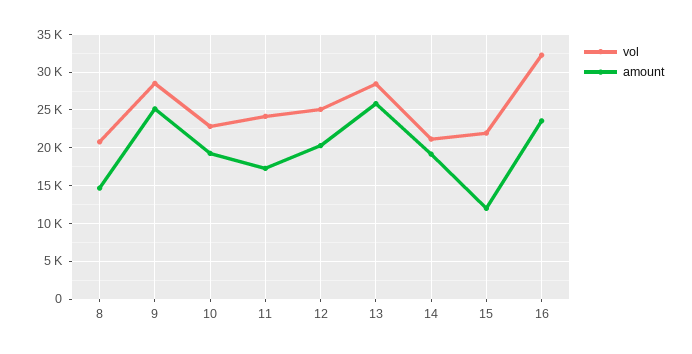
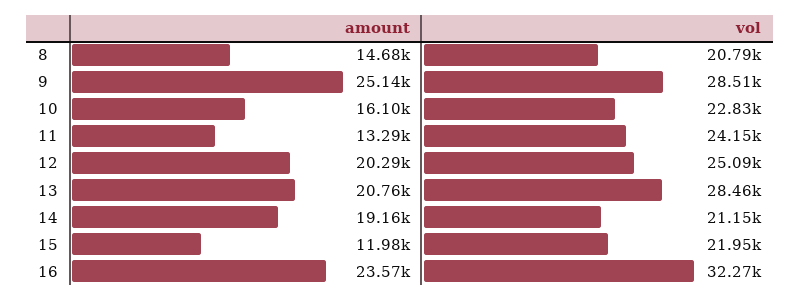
  {
    "vol": {
      "8": 20790,
      "9": 28510,
      "10": 22830,
      "11": 24150,
      "12": 25090,
      "13": 28460,
      "14": 21150,
      "15": 21950,
      "16": 32270
    },
    "amount": {
      "8": 14680,
      "9": 25140,
-     "10": 19000,
+     "10": 16100,
-     "11": 17000,
+     "11": 13290,
      "12": 20290,
-     "13": 26000,
+     "13": 20760,
      "14": 19160,
      "15": 11980,
      "16": 23570
    }
  }

